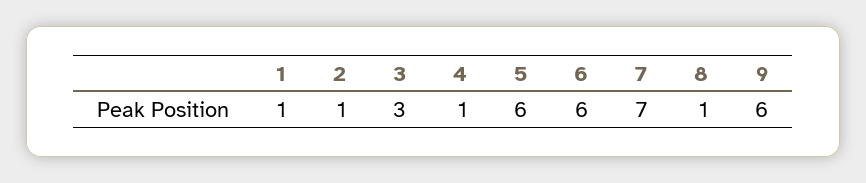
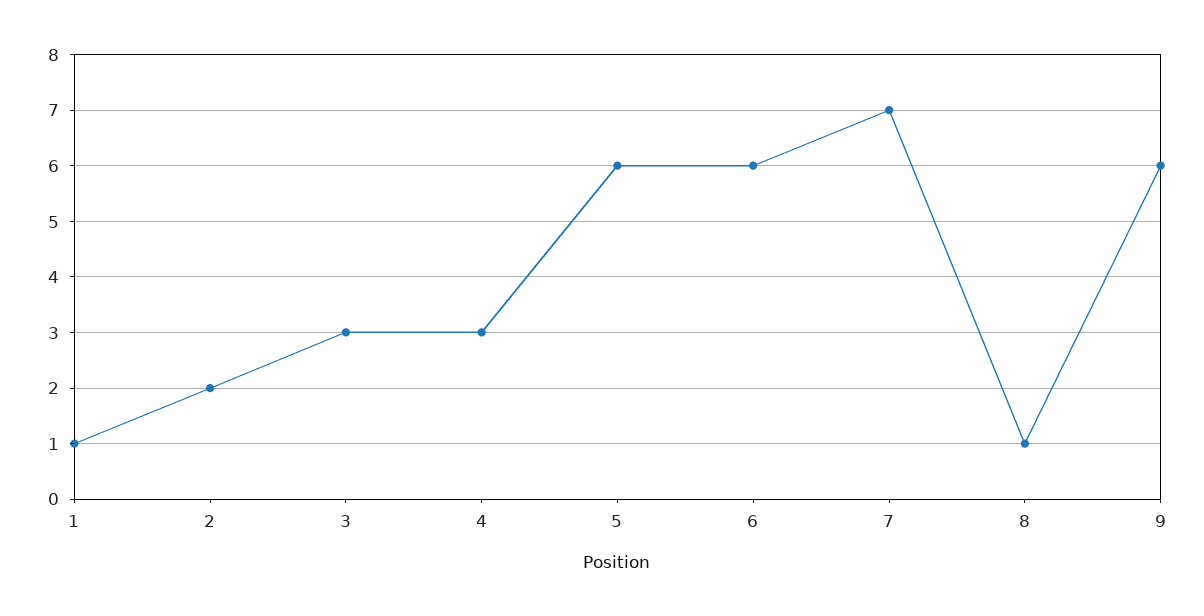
  {
    "1": 1,
-   "2": 1,
+   "2": 2,
    "3": 3,
-   "4": 1,
+   "4": 3,
    "5": 6,
    "6": 6,
    "7": 7,
    "8": 1,
    "9": 6
  }

